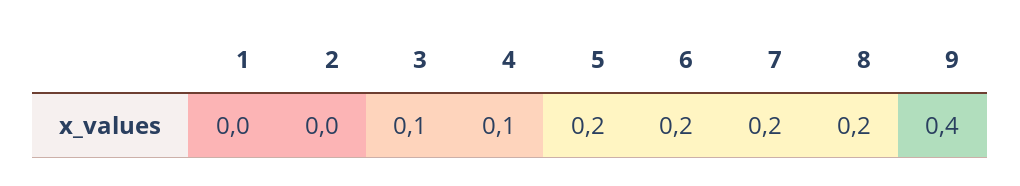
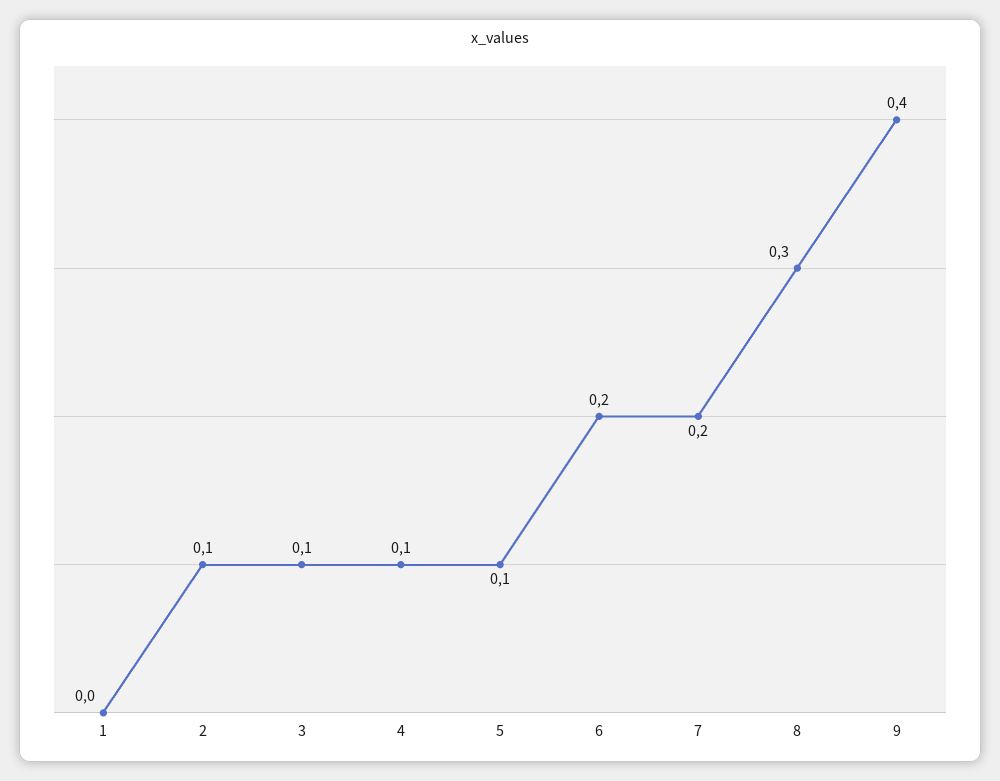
  {
    "1": 0,
-   "2": 0,
+   "2": 0.1,
    "3": 0.1,
    "4": 0.1,
-   "5": 0.2,
+   "5": 0.1,
    "6": 0.2,
    "7": 0.2,
-   "8": 0.2,
+   "8": 0.3,
    "9": 0.4
  }

